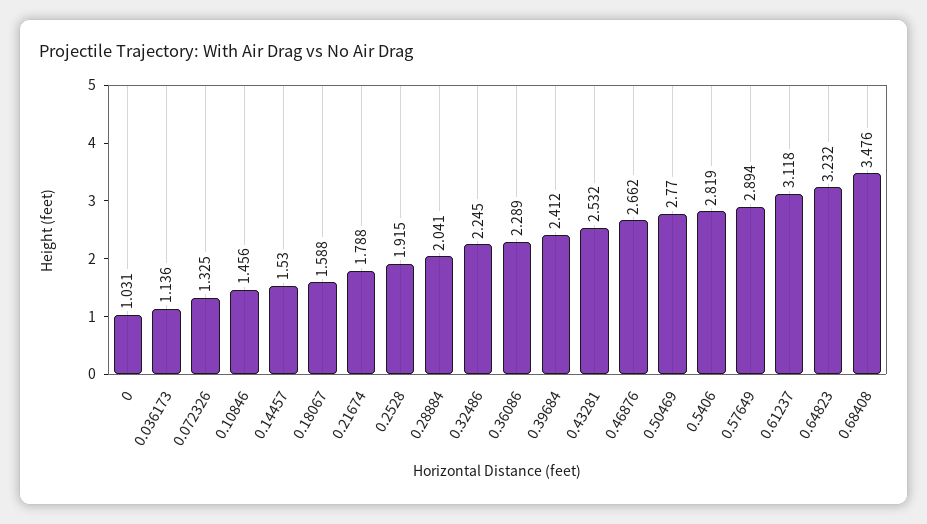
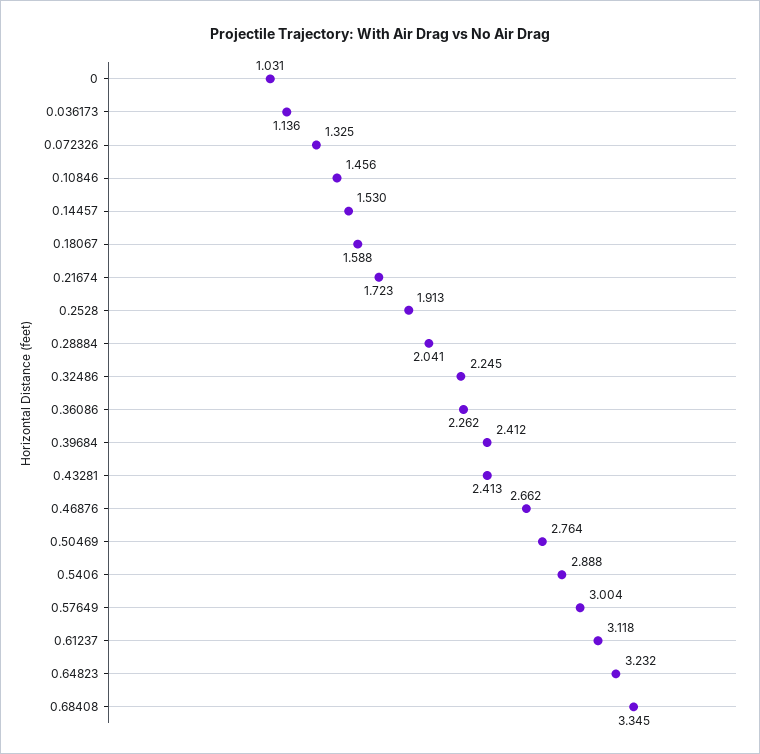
  {
    "0": 1.031,
    "0.036173": 1.136,
    "0.072326": 1.325,
    "0.10846": 1.456,
    "0.14457": 1.53,
    "0.18067": 1.588,
-   "0.21674": 1.788,
+   "0.21674": 1.723,
-   "0.2528": 1.915,
+   "0.2528": 1.913,
    "0.28884": 2.041,
    "0.32486": 2.245,
-   "0.36086": 2.289,
+   "0.36086": 2.262,
    "0.39684": 2.412,
-   "0.43281": 2.532,
+   "0.43281": 2.413,
    "0.46876": 2.662,
-   "0.50469": 2.77,
+   "0.50469": 2.764,
-   "0.5406": 2.819,
+   "0.5406": 2.888,
-   "0.57649": 2.894,
+   "0.57649": 3.004,
    "0.61237": 3.118,
    "0.64823": 3.232,
-   "0.68408": 3.476
+   "0.68408": 3.345
  }

